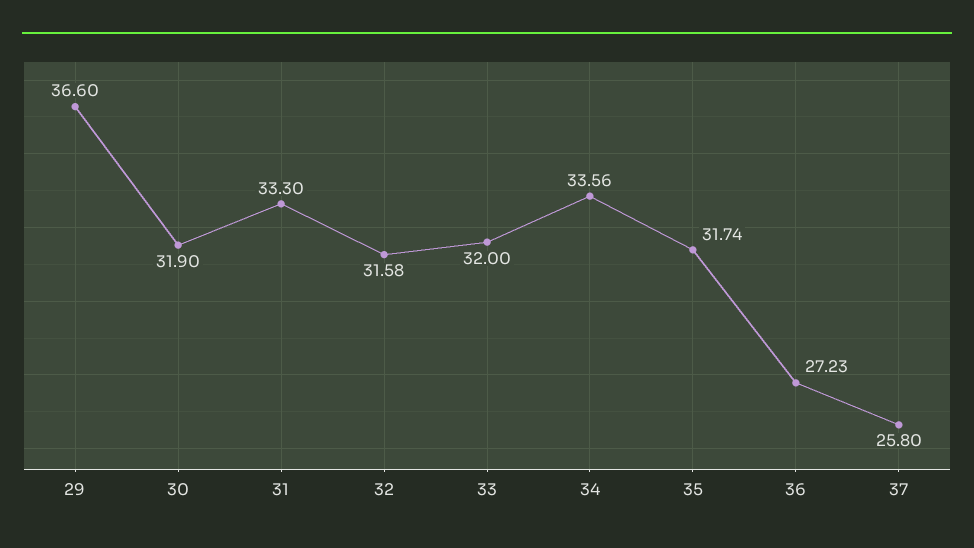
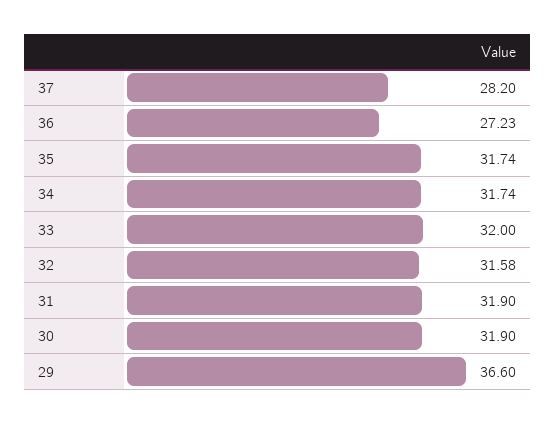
  {
    "29": 36.6,
    "30": 31.9,
-   "31": 33.3,
+   "31": 31.9,
    "32": 31.58,
    "33": 32,
-   "34": 33.56,
+   "34": 31.74,
    "35": 31.74,
    "36": 27.23,
-   "37": 25.8
+   "37": 28.2
  }

